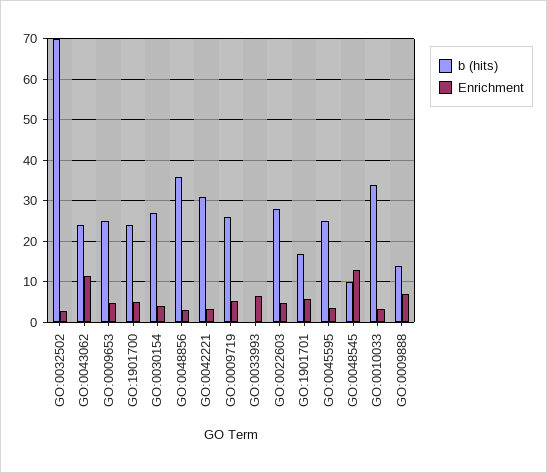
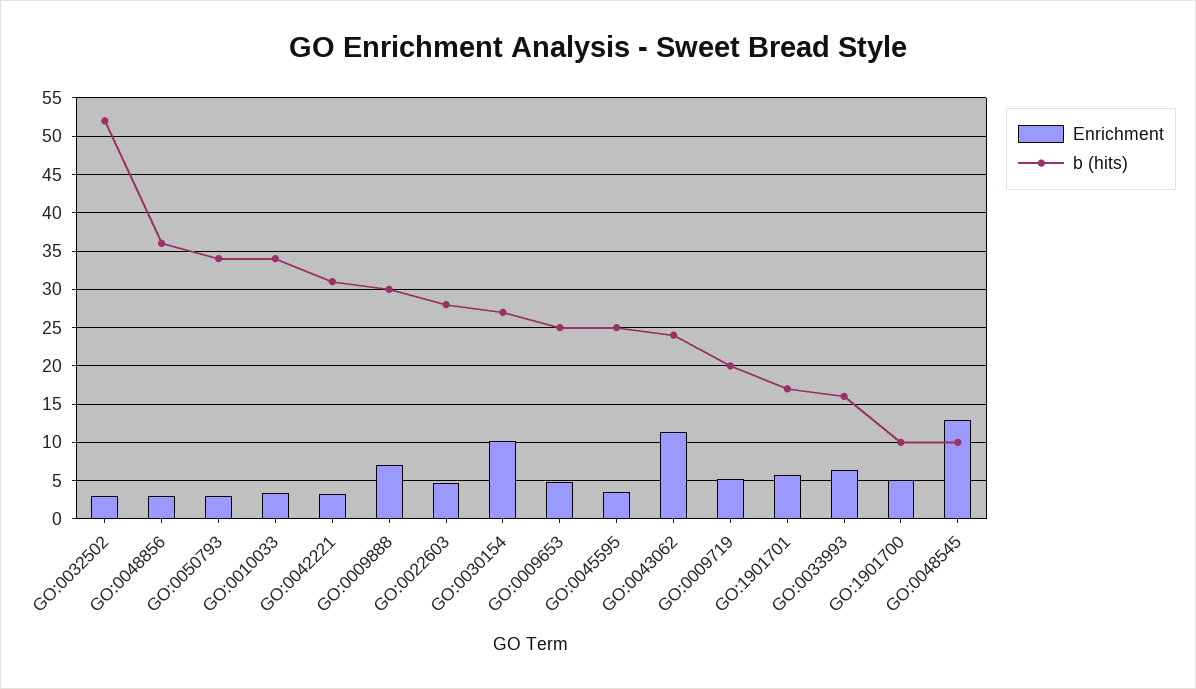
  {
    "b (hits)": {
-     "GO:0032502": 70,
+     "GO:0032502": 52,
      "GO:0043062": 24,
      "GO:0009653": 25,
-     "GO:1901700": 24,
+     "GO:1901700": 10,
      "GO:0030154": 27,
      "GO:0048856": 36,
      "GO:0042221": 31,
-     "GO:0009719": 26,
+     "GO:0009719": 20,
-     "GO:0033993": 0,
+     "GO:0033993": 16,
      "GO:0022603": 28,
      "GO:1901701": 17,
      "GO:0045595": 25,
      "GO:0048545": 10,
      "GO:0010033": 34,
-     "GO:0009888": 14
+     "GO:0009888": 30,
+     "GO:0050793": 34
    },
    "Enrichment": {
      "GO:0032502": 3,
      "GO:0043062": 11,
      "GO:0009653": 5,
      "GO:1901700": 5,
-     "GO:0030154": 4,
+     "GO:0030154": 10,
      "GO:0048856": 3,
      "GO:0042221": 3,
      "GO:0009719": 5,
      "GO:0033993": 6,
      "GO:0022603": 5,
      "GO:1901701": 6,
      "GO:0045595": 4,
      "GO:0048545": 13,
      "GO:0010033": 3,
-     "GO:0009888": 7
+     "GO:0009888": 7,
+     "GO:0050793": 3
    }
  }

